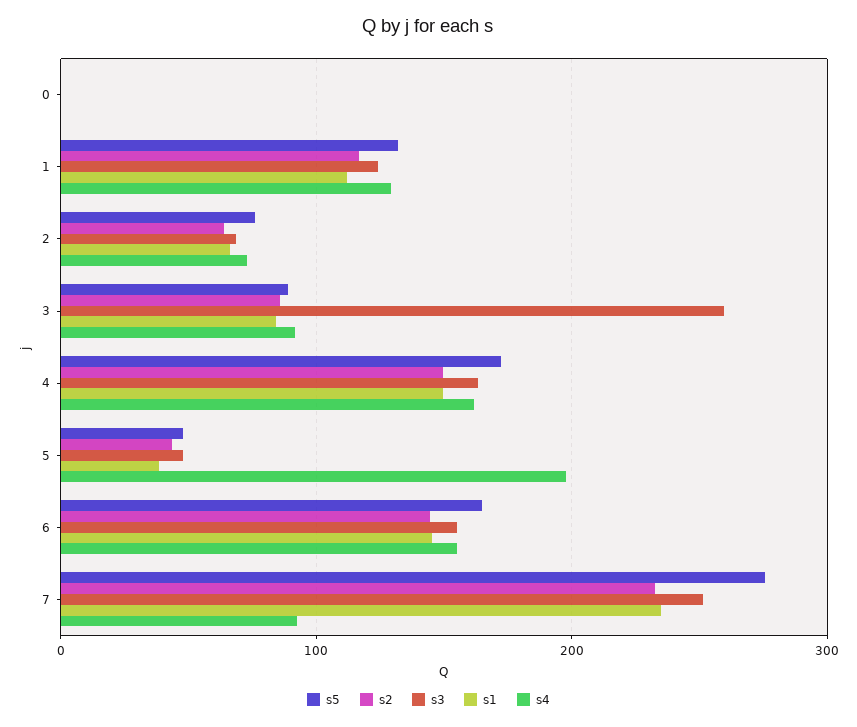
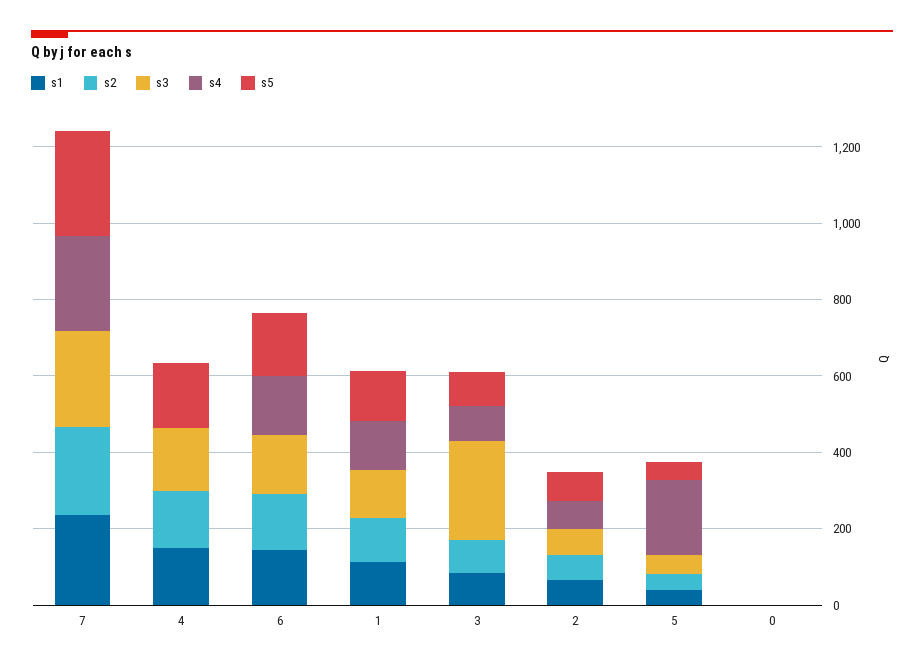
  {
    "s5": {
      "0": 0,
      "1": 130,
      "2": 80,
      "3": 90,
      "4": 170,
      "5": 50,
      "6": 160,
      "7": 280
    },
    "s2": {
      "0": 0,
      "1": 120,
      "2": 60,
      "3": 90,
      "4": 150,
      "5": 40,
      "6": 140,
      "7": 230
    },
    "s3": {
      "0": 0,
      "1": 120,
      "2": 70,
      "3": 260,
      "4": 160,
      "5": 50,
      "6": 160,
      "7": 250
    },
    "s1": {
      "0": 0,
      "1": 110,
      "2": 70,
      "3": 80,
      "4": 150,
      "5": 40,
      "6": 150,
      "7": 230
    },
    "s4": {
      "0": 0,
      "1": 130,
      "2": 70,
      "3": 90,
-     "4": 160,
+     "4": 0,
      "5": 200,
      "6": 160,
-     "7": 90
+     "7": 250
    }
  }

